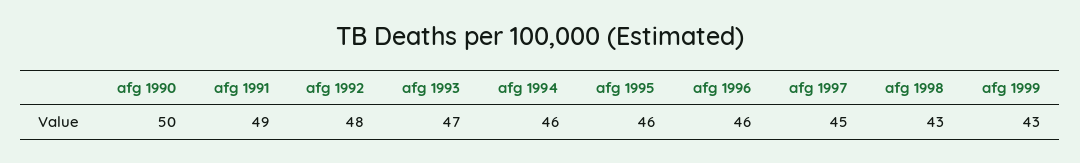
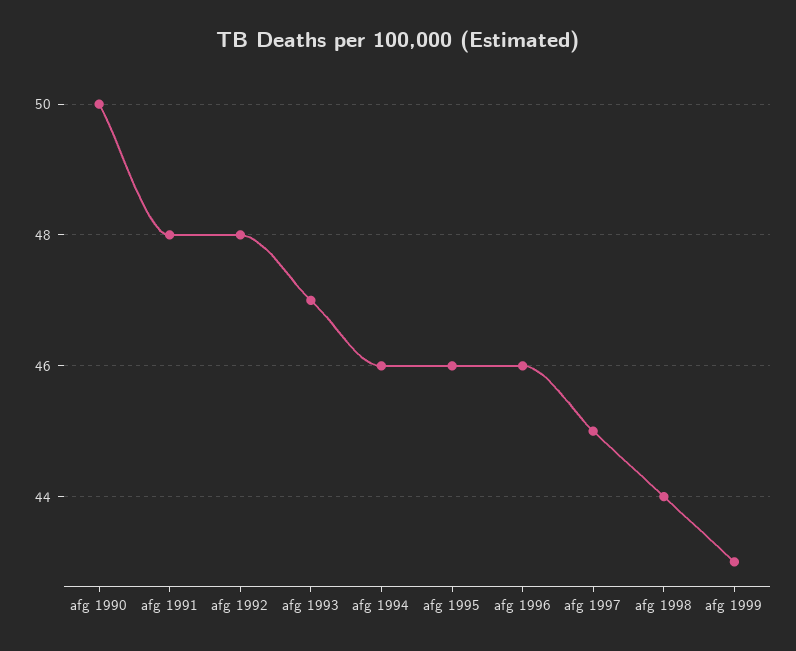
  {
    "afg 1990": 50,
-   "afg 1991": 49,
+   "afg 1991": 48,
    "afg 1992": 48,
    "afg 1993": 47,
    "afg 1994": 46,
    "afg 1995": 46,
    "afg 1996": 46,
    "afg 1997": 45,
-   "afg 1998": 43,
+   "afg 1998": 44,
    "afg 1999": 43
  }

